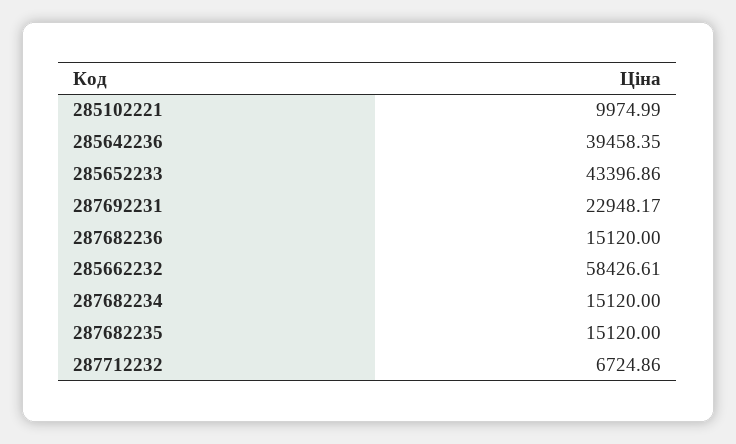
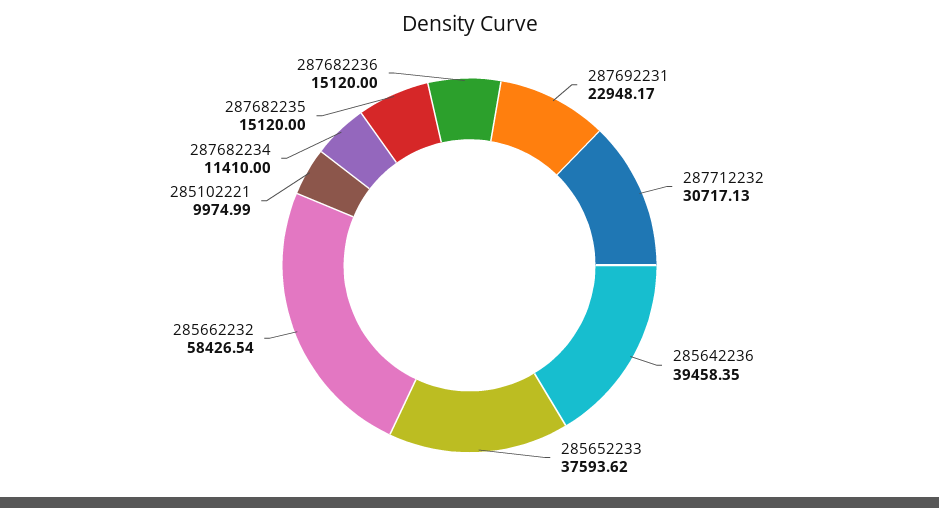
  {
    "285102221": 9974.99,
    "285642236": 39458.35,
-   "285652233": 43396.86,
+   "285652233": 37593.62,
    "287692231": 22948.17,
    "287682236": 15120,
-   "285662232": 58426.61,
+   "285662232": 58426.54,
-   "287682234": 15120,
+   "287682234": 11410,
    "287682235": 15120,
-   "287712232": 6724.86
+   "287712232": 30717.13
  }

